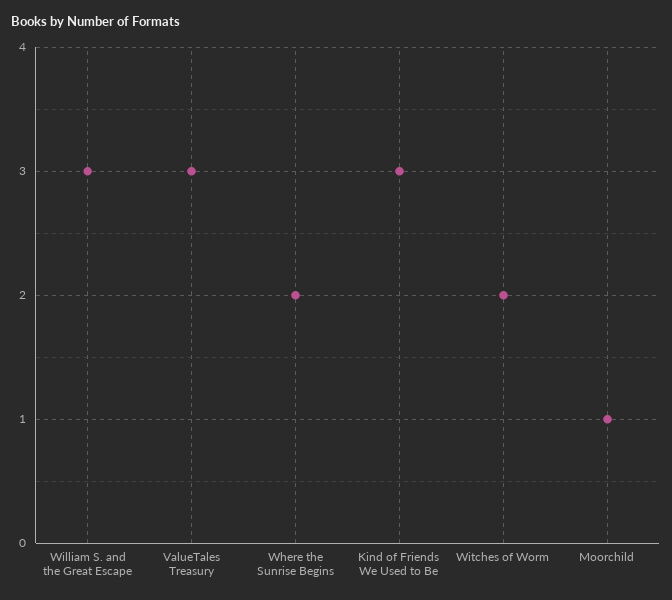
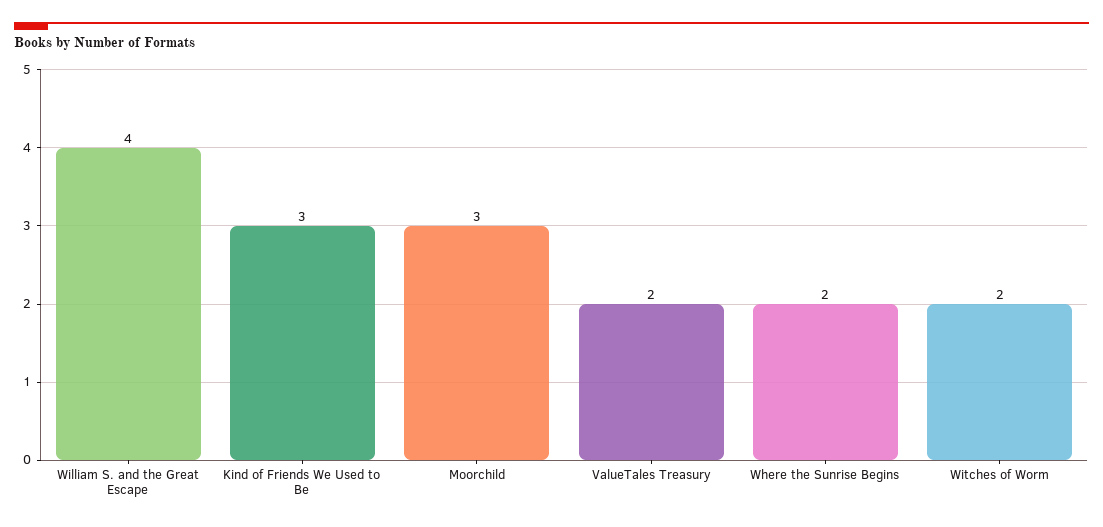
  {
-   "William S. and the Great Escape": 3,
+   "William S. and the Great Escape": 4,
-   "ValueTales Treasury": 3,
+   "ValueTales Treasury": 2,
    "Where the Sunrise Begins": 2,
    "Kind of Friends We Used to Be": 3,
    "Witches of Worm": 2,
-   "Moorchild": 1
+   "Moorchild": 3
  }

